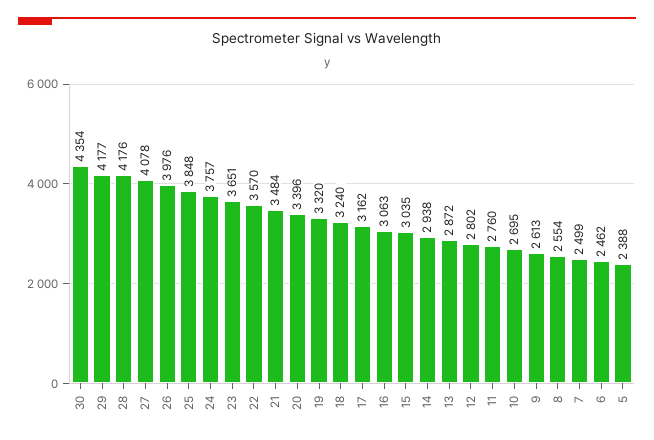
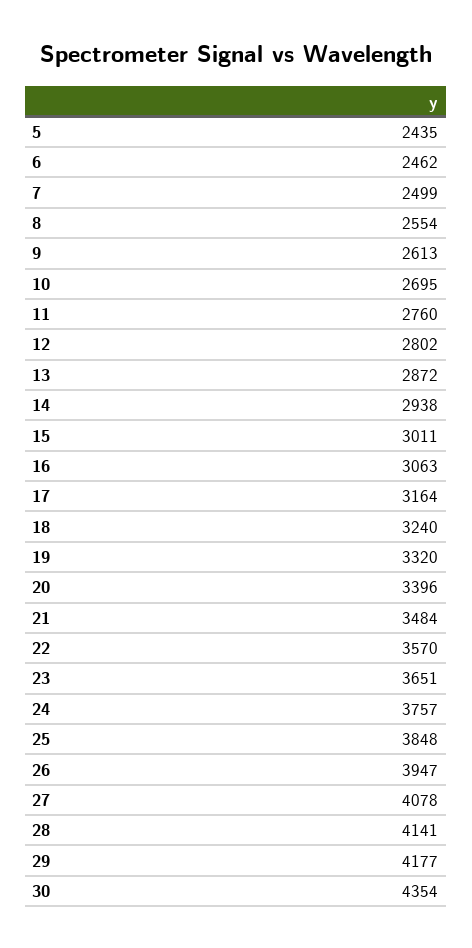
  {
    "30": 4354,
    "29": 4177,
-   "28": 4176,
+   "28": 4141,
    "27": 4078,
-   "26": 3976,
+   "26": 3947,
    "25": 3848,
    "24": 3757,
    "23": 3651,
    "22": 3570,
    "21": 3484,
    "20": 3396,
    "19": 3320,
    "18": 3240,
-   "17": 3162,
+   "17": 3164,
    "16": 3063,
-   "15": 3035,
+   "15": 3011,
    "14": 2938,
    "13": 2872,
    "12": 2802,
    "11": 2760,
    "10": 2695,
    "9": 2613,
    "8": 2554,
    "7": 2499,
    "6": 2462,
-   "5": 2388
+   "5": 2435
  }

